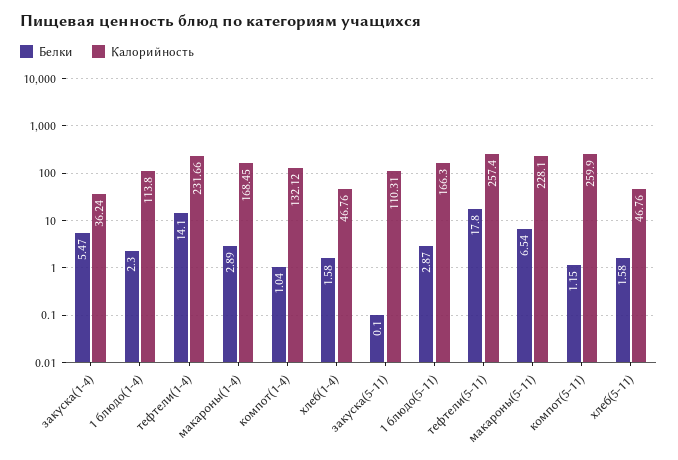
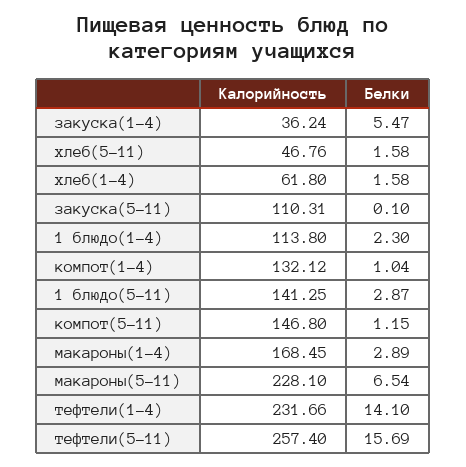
  {
    "Белки": {
      "закуска(1-4)": 5.47,
      "1 блюдо(1-4)": 2.3,
      "тефтели(1-4)": 14.1,
      "макароны(1-4)": 2.89,
      "компот(1-4)": 1.04,
      "хлеб(1-4)": 1.58,
      "закуска(5-11)": 0.1,
      "1 блюдо(5-11)": 2.87,
-     "тефтели(5-11)": 17.8,
+     "тефтели(5-11)": 15.69,
      "макароны(5-11)": 6.54,
      "компот(5-11)": 1.15,
      "хлеб(5-11)": 1.58
    },
    "Калорийность": {
      "закуска(1-4)": 36.24,
      "1 блюдо(1-4)": 113.8,
      "тефтели(1-4)": 231.66,
      "макароны(1-4)": 168.45,
      "компот(1-4)": 132.12,
-     "хлеб(1-4)": 46.76,
+     "хлеб(1-4)": 61.8,
      "закуска(5-11)": 110.31,
-     "1 блюдо(5-11)": 166.3,
+     "1 блюдо(5-11)": 141.25,
      "тефтели(5-11)": 257.4,
      "макароны(5-11)": 228.1,
-     "компот(5-11)": 259.9,
+     "компот(5-11)": 146.8,
      "хлеб(5-11)": 46.76
    }
  }

